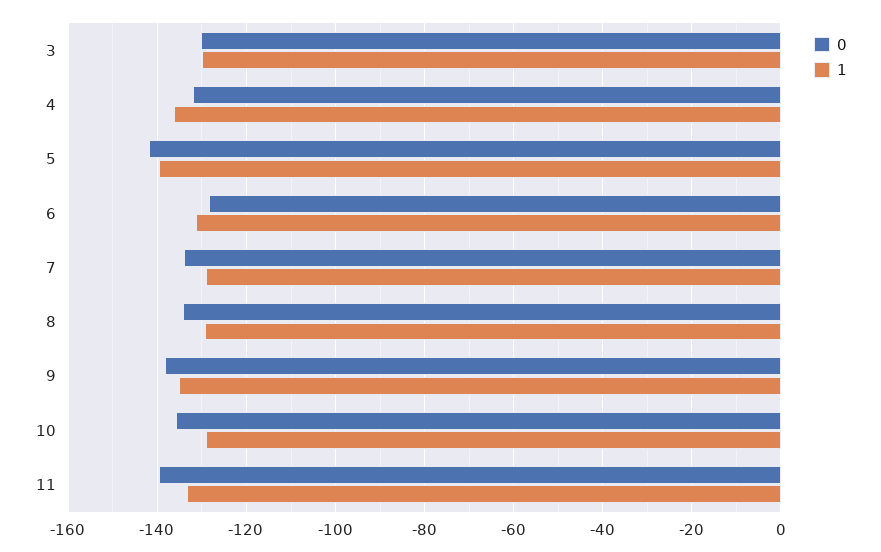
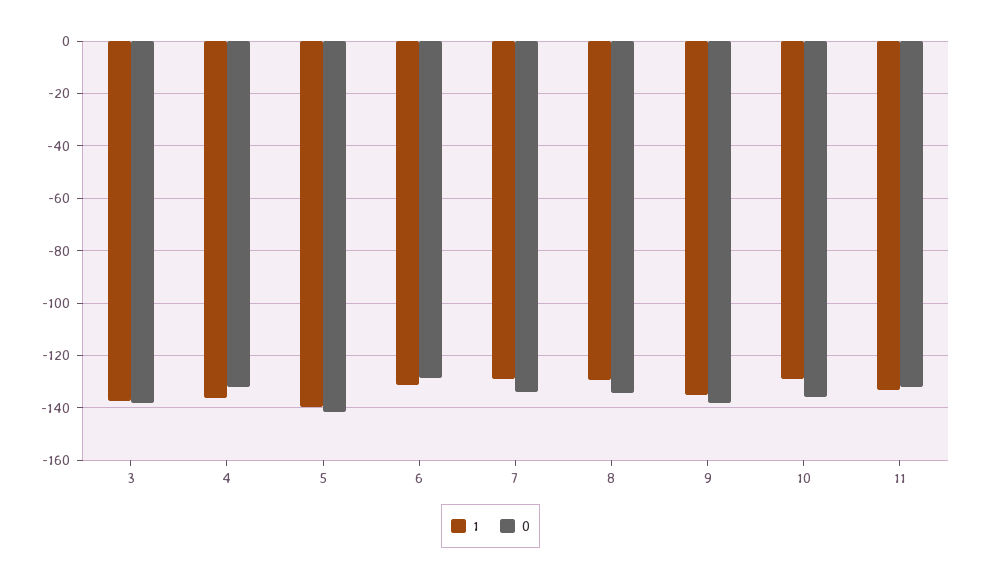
  {
    "0": {
-     "3": -130,
+     "3": -137.5,
      "4": -132,
      "5": -142,
      "6": -128,
      "7": -134,
      "8": -134,
      "9": -138,
      "10": -136,
-     "11": -140
+     "11": -132.5
    },
    "1": {
-     "3": -130,
+     "3": -137.5,
      "4": -136,
      "5": -140,
      "6": -132,
      "7": -130,
      "8": -130,
      "9": -136,
      "10": -130,
      "11": -134
    }
  }

